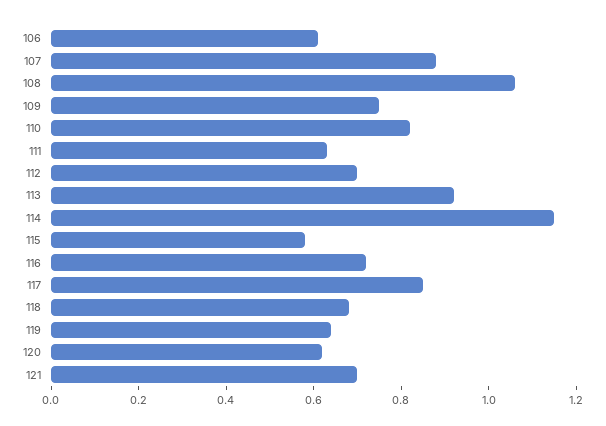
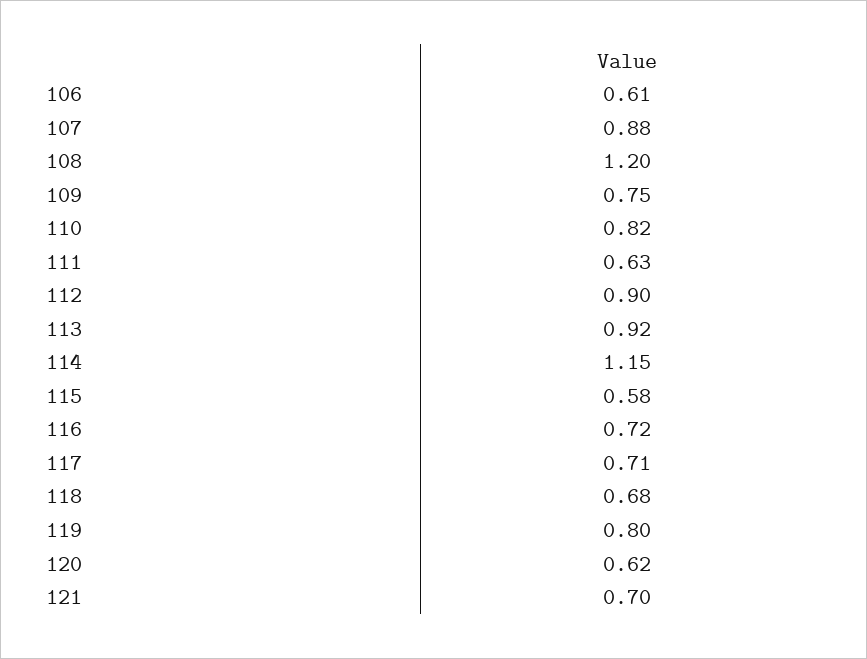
  {
    "106": 0.61,
    "107": 0.88,
-   "108": 1.05,
+   "108": 1.2,
    "109": 0.75,
    "110": 0.82,
    "111": 0.63,
-   "112": 0.7,
+   "112": 0.9,
    "113": 0.92,
    "114": 1.15,
    "115": 0.58,
    "116": 0.72,
-   "117": 0.85,
+   "117": 0.71,
    "118": 0.68,
-   "119": 0.65,
+   "119": 0.8,
    "120": 0.62,
    "121": 0.7
  }

